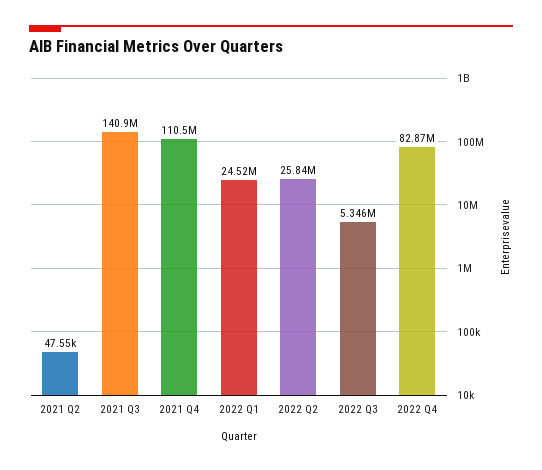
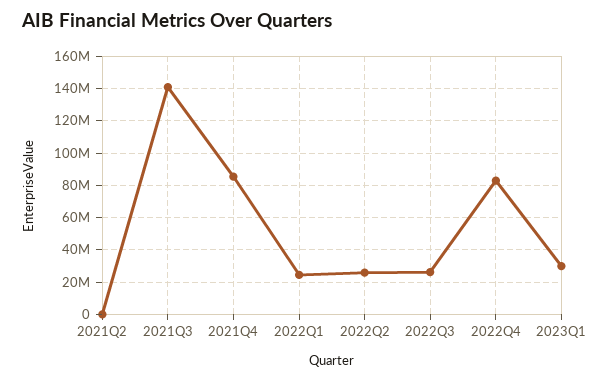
  {
    "2021 Q2": 47550,
    "2021 Q3": 140900000,
-   "2021 Q4": 110500000,
+   "2021 Q4": 85000000,
    "2022 Q1": 24520000,
    "2022 Q2": 25840000,
-   "2022 Q3": 5346000,
+   "2022 Q3": 25000000,
-   "2022 Q4": 82870000
+   "2022 Q4": 82870000,
+   "2023Q1": 30000000
  }

